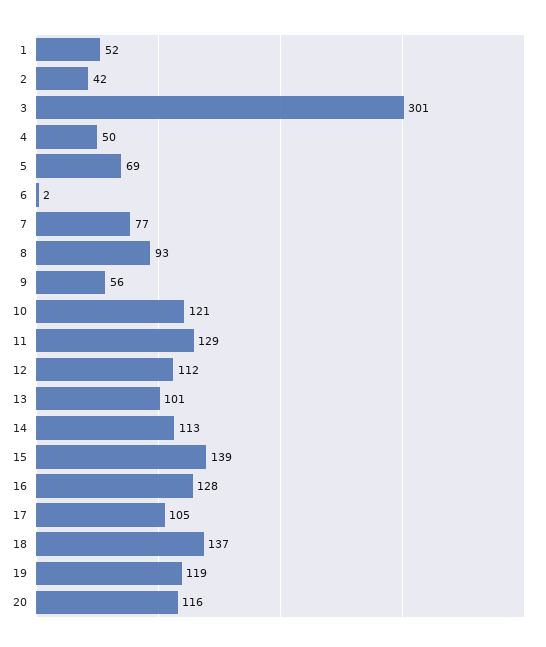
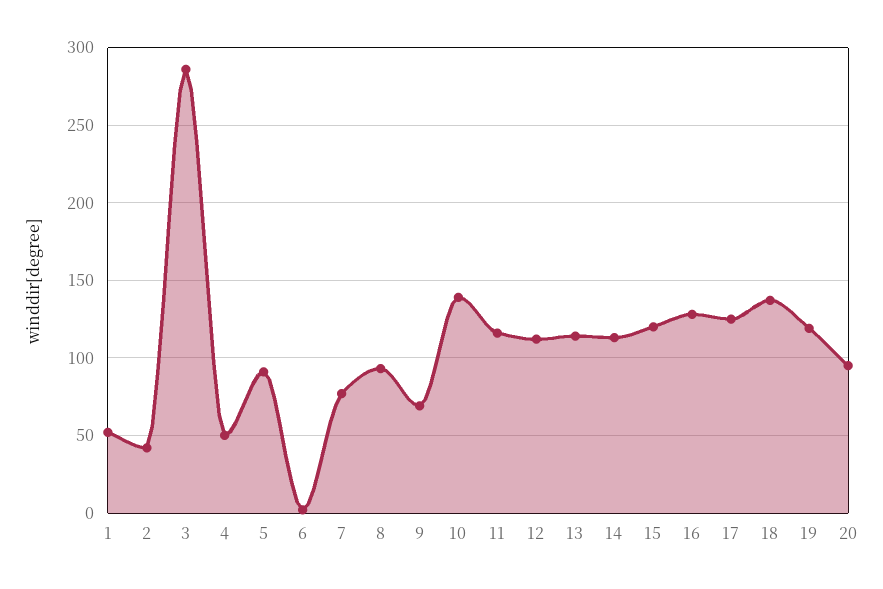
  {
    "1": 52,
    "2": 42,
-   "3": 301,
+   "3": 285,
    "4": 50,
-   "5": 69,
+   "5": 90,
    "6": 2,
    "7": 77,
    "8": 93,
-   "9": 56,
+   "9": 70,
-   "10": 121,
+   "10": 140,
-   "11": 129,
+   "11": 115,
    "12": 112,
-   "13": 101,
+   "13": 115,
    "14": 113,
-   "15": 139,
+   "15": 120,
    "16": 128,
-   "17": 105,
+   "17": 125,
    "18": 137,
    "19": 119,
-   "20": 116
+   "20": 95
  }

